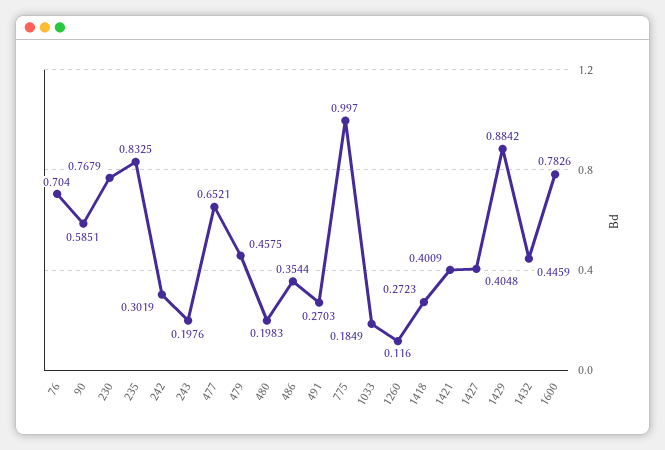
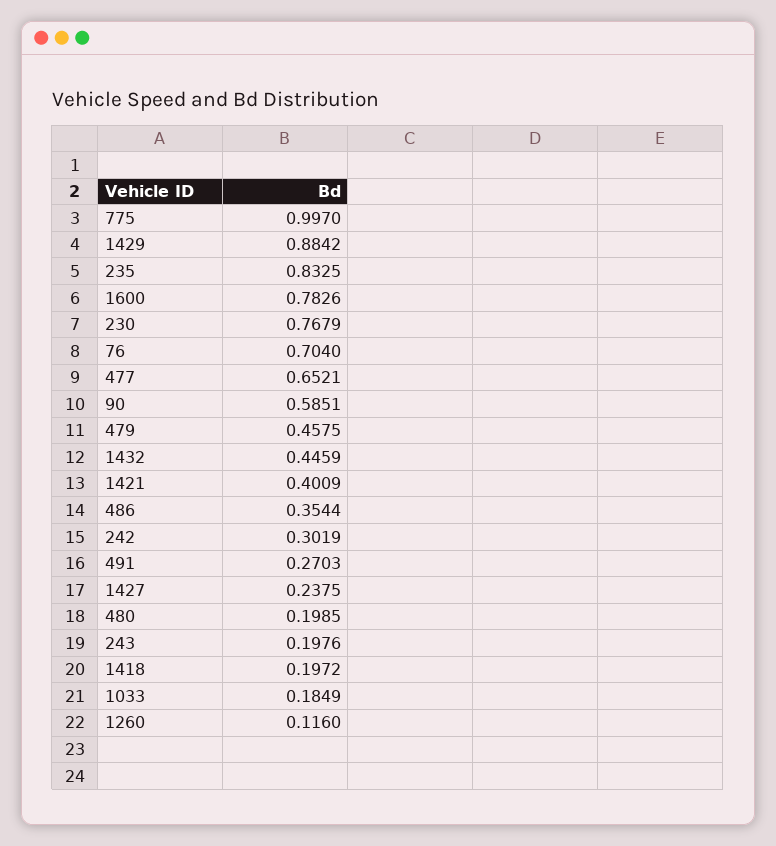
  {
    "76": 0.704,
    "90": 0.5851,
    "230": 0.7679,
    "235": 0.8325,
    "242": 0.3019,
    "243": 0.1976,
    "477": 0.6521,
    "479": 0.4575,
-   "480": 0.1983,
+   "480": 0.1985,
    "486": 0.3544,
    "491": 0.2703,
    "775": 0.997,
    "1033": 0.1849,
    "1260": 0.116,
-   "1418": 0.2723,
+   "1418": 0.1972,
    "1421": 0.4009,
-   "1427": 0.4048,
+   "1427": 0.2375,
    "1429": 0.8842,
    "1432": 0.4459,
    "1600": 0.7826
  }

